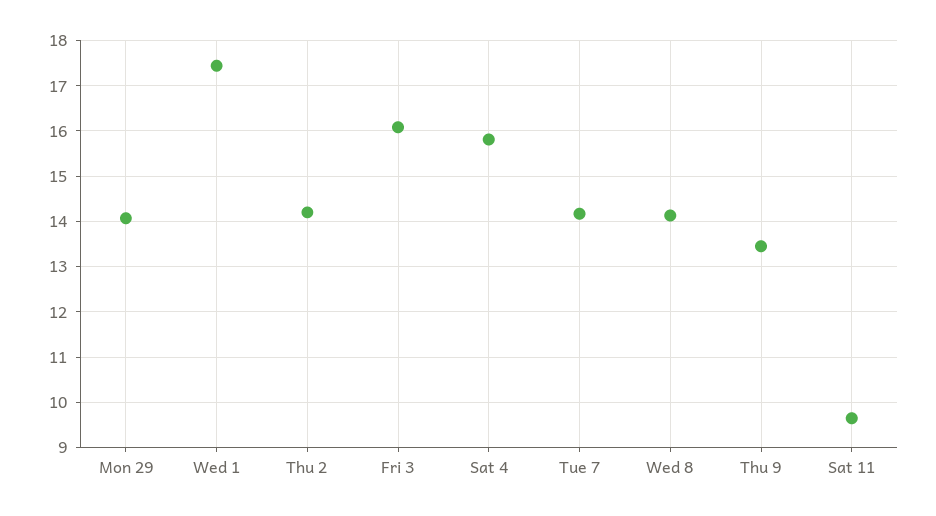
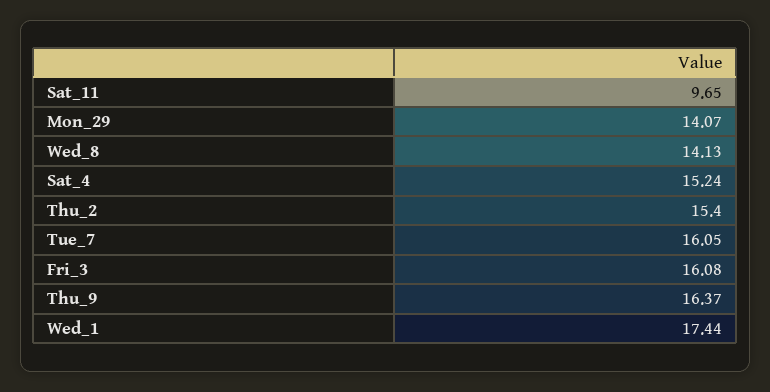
  {
    "Mon 29": 14.07,
    "Wed 1": 17.44,
-   "Thu 2": 14.2,
+   "Thu 2": 15.4,
    "Fri 3": 16.08,
-   "Sat 4": 15.8,
+   "Sat 4": 15.24,
-   "Tue 7": 14.2,
+   "Tue 7": 16.05,
    "Wed 8": 14.13,
-   "Thu 9": 13.4,
+   "Thu 9": 16.37,
    "Sat 11": 9.65
  }

